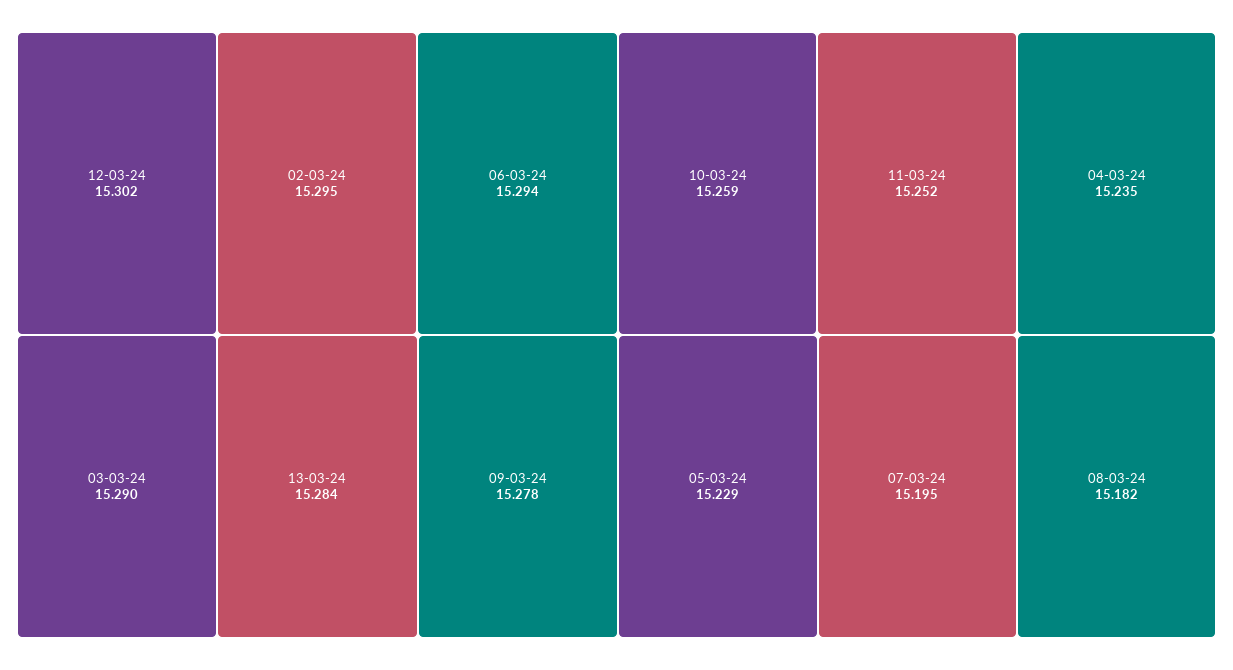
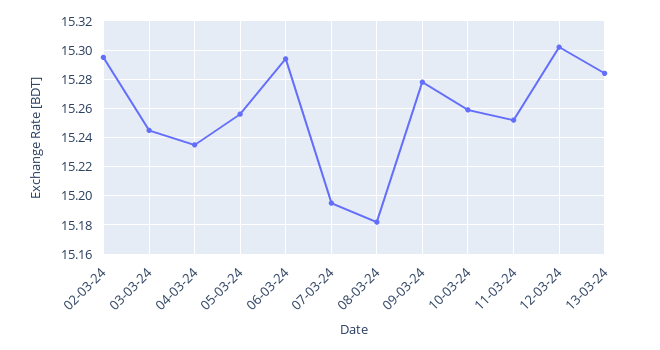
  {
    "12-03-24": 15.302,
    "02-03-24": 15.295,
    "06-03-24": 15.294,
-   "03-03-24": 15.29,
+   "03-03-24": 15.245,
    "13-03-24": 15.284,
    "09-03-24": 15.278,
    "10-03-24": 15.259,
    "11-03-24": 15.252,
    "04-03-24": 15.235,
-   "05-03-24": 15.229,
+   "05-03-24": 15.255,
    "07-03-24": 15.195,
    "08-03-24": 15.182
  }

